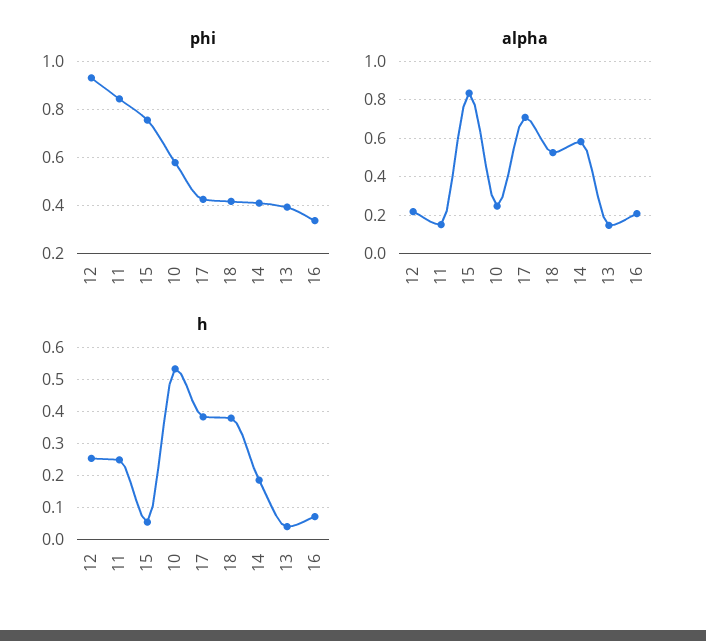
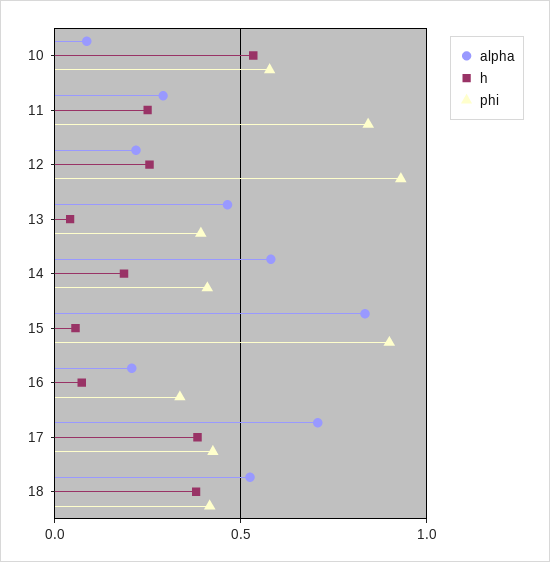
  {
    "phi": {
      "12": 0.925,
      "11": 0.85,
-     "15": 0.75,
+     "15": 0.9,
      "10": 0.575,
      "17": 0.425,
      "18": 0.425,
      "14": 0.4,
      "13": 0.4,
      "16": 0.325
    },
    "alpha": {
      "12": 0.2,
-     "11": 0.15,
+     "11": 0.3,
      "15": 0.85,
-     "10": 0.25,
+     "10": 0.1,
      "17": 0.7,
      "18": 0.55,
      "14": 0.6,
-     "13": 0.15,
+     "13": 0.45,
      "16": 0.2
    },
    "h": {
      "12": 0.26,
      "11": 0.24,
      "15": 0.06,
      "10": 0.54,
      "17": 0.38,
      "18": 0.38,
      "14": 0.18,
      "13": 0.04,
      "16": 0.08
    }
  }

